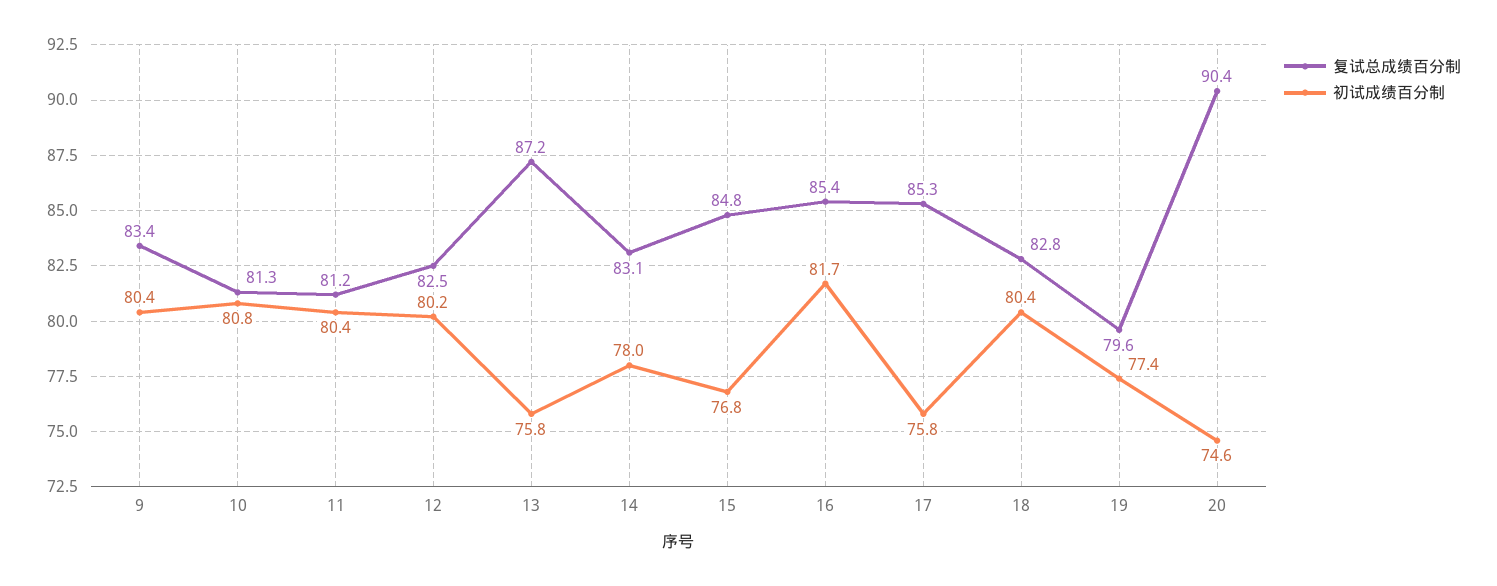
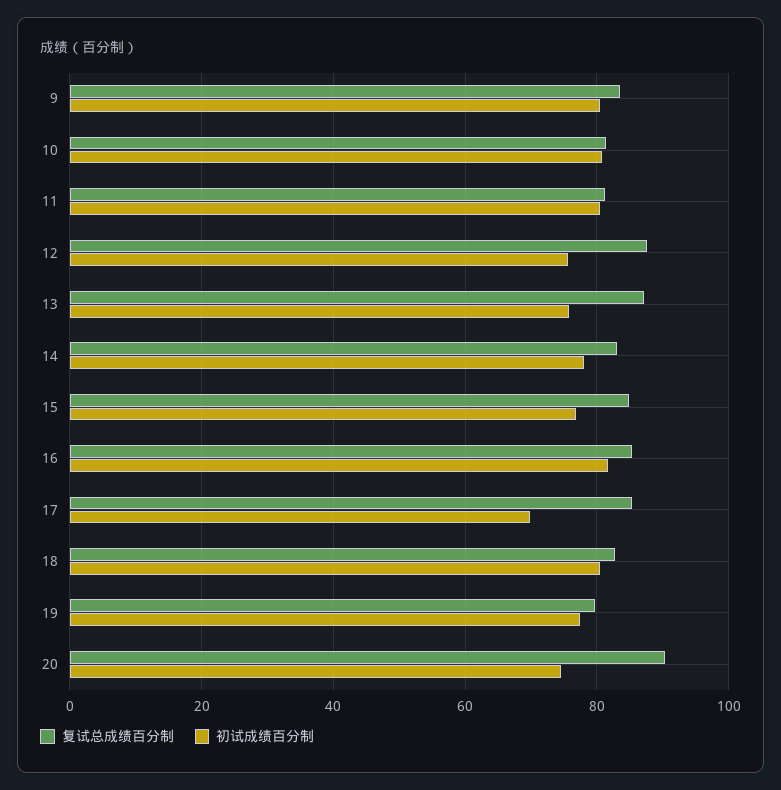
  {
    "复试总成绩百分制": {
      "9": 83.4,
      "10": 81.3,
      "11": 81.2,
-     "12": 82.5,
+     "12": 88,
      "13": 87.2,
      "14": 83.1,
      "15": 84.8,
      "16": 85.4,
      "17": 85.3,
      "18": 82.8,
      "19": 79.6,
      "20": 90.4
    },
    "初试成绩百分制": {
      "9": 80.4,
      "10": 80.8,
      "11": 80.4,
-     "12": 80.2,
+     "12": 76,
      "13": 75.8,
      "14": 78,
      "15": 76.8,
      "16": 81.7,
-     "17": 75.8,
+     "17": 70,
      "18": 80.4,
      "19": 77.4,
      "20": 74.6
    }
  }

